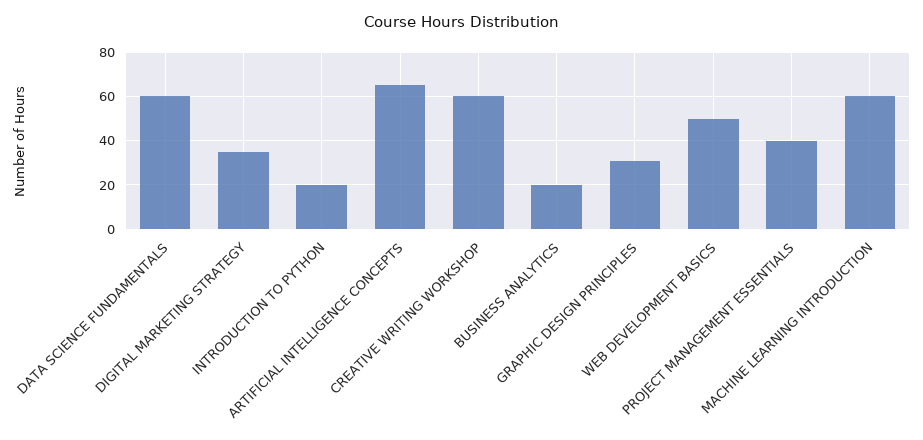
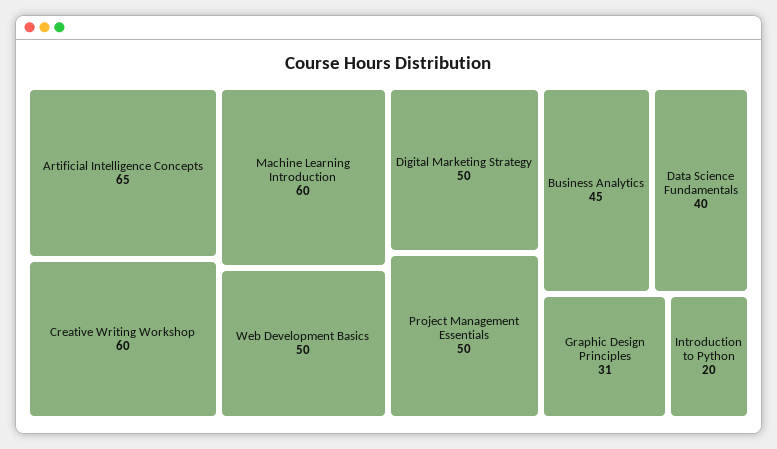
  {
-   "DATA SCIENCE FUNDAMENTALS": 60,
+   "DATA SCIENCE FUNDAMENTALS": 40,
-   "DIGITAL MARKETING STRATEGY": 35,
+   "DIGITAL MARKETING STRATEGY": 50,
    "INTRODUCTION TO PYTHON": 20,
    "ARTIFICIAL INTELLIGENCE CONCEPTS": 65,
    "CREATIVE WRITING WORKSHOP": 60,
-   "BUSINESS ANALYTICS": 20,
+   "BUSINESS ANALYTICS": 45,
    "GRAPHIC DESIGN PRINCIPLES": 31,
    "WEB DEVELOPMENT BASICS": 50,
-   "PROJECT MANAGEMENT ESSENTIALS": 40,
+   "PROJECT MANAGEMENT ESSENTIALS": 50,
    "MACHINE LEARNING INTRODUCTION": 60
  }

